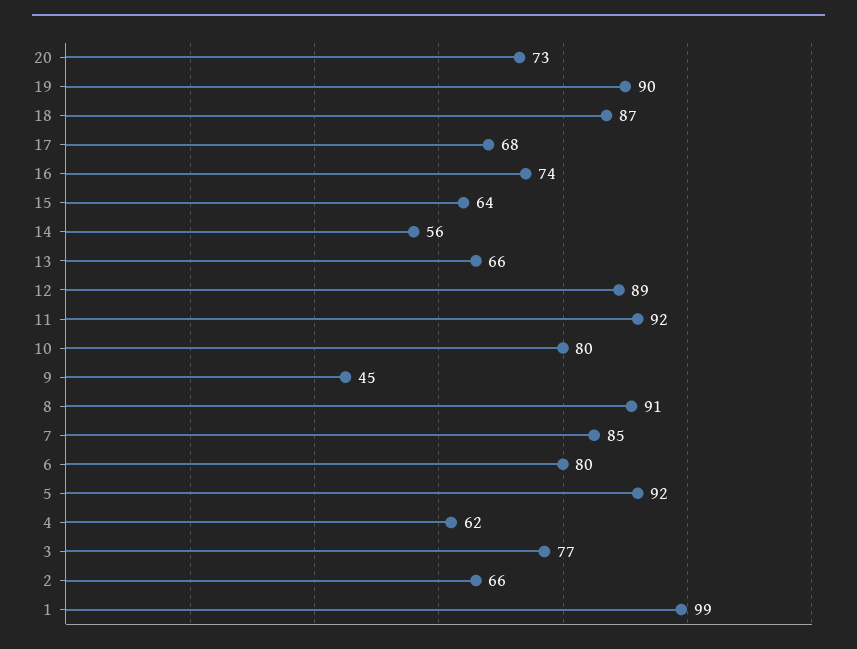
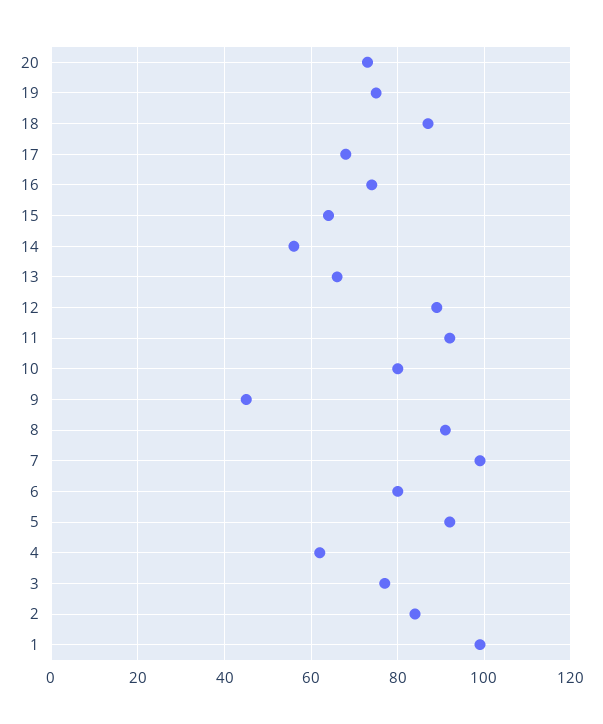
  {
    "20": 73,
-   "19": 90,
+   "19": 75,
    "18": 87,
    "17": 68,
    "16": 74,
    "15": 64,
    "14": 56,
    "13": 66,
    "12": 89,
    "11": 92,
    "10": 80,
    "9": 45,
    "8": 91,
-   "7": 85,
+   "7": 100,
    "6": 80,
    "5": 92,
    "4": 62,
    "3": 77,
-   "2": 66,
+   "2": 85,
    "1": 99
  }

